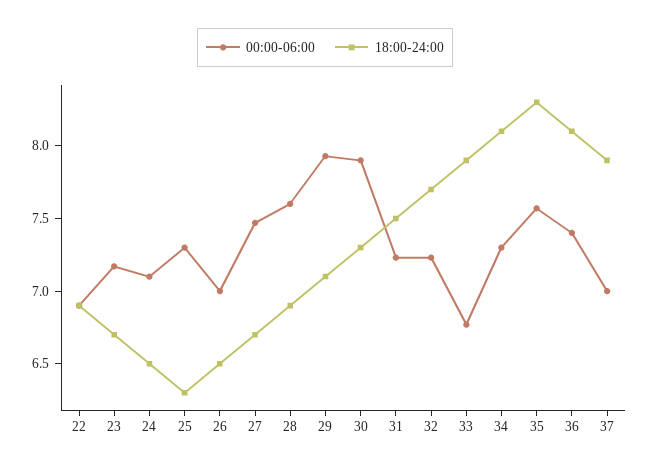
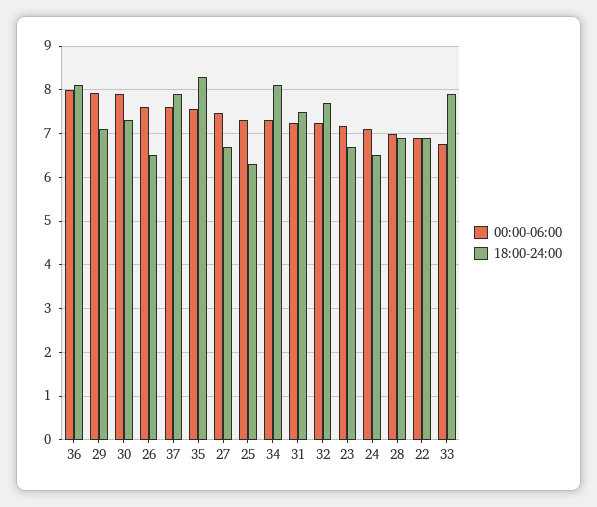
  {
    "00:00-06:00": {
      "22": 6.9,
      "23": 7.2,
      "24": 7.1,
      "25": 7.3,
-     "26": 7,
+     "26": 7.6,
      "27": 7.5,
-     "28": 7.6,
+     "28": 7,
      "29": 7.9,
      "30": 7.9,
      "31": 7.2,
      "32": 7.2,
      "33": 6.8,
      "34": 7.3,
      "35": 7.6,
-     "36": 7.4,
+     "36": 8,
-     "37": 7
+     "37": 7.6
    },
    "18:00-24:00": {
      "22": 6.9,
      "23": 6.7,
      "24": 6.5,
      "25": 6.3,
      "26": 6.5,
      "27": 6.7,
      "28": 6.9,
      "29": 7.1,
      "30": 7.3,
      "31": 7.5,
      "32": 7.7,
      "33": 7.9,
      "34": 8.1,
      "35": 8.3,
      "36": 8.1,
      "37": 7.9
    }
  }

